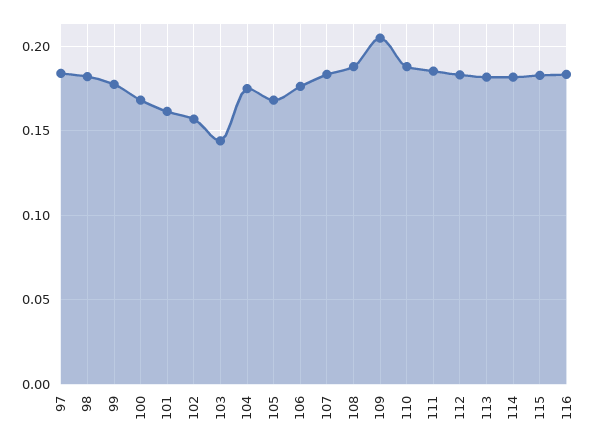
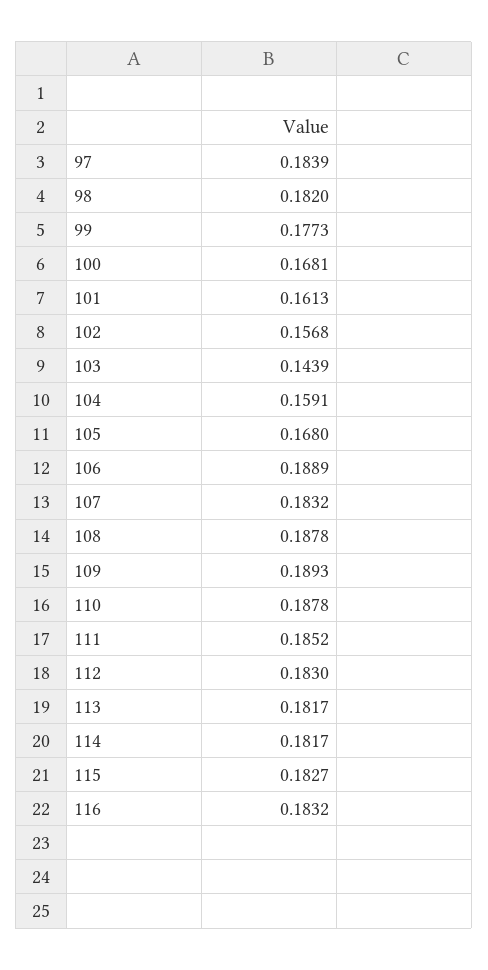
  {
    "97": 0.1839,
    "98": 0.182,
    "99": 0.1773,
    "100": 0.1681,
    "101": 0.1613,
    "102": 0.1568,
    "103": 0.1439,
-   "104": 0.175,
+   "104": 0.1591,
    "105": 0.168,
-   "106": 0.175,
+   "106": 0.1889,
    "107": 0.1832,
    "108": 0.1878,
-   "109": 0.205,
+   "109": 0.1893,
    "110": 0.1878,
    "111": 0.1852,
    "112": 0.183,
    "113": 0.1817,
    "114": 0.1817,
    "115": 0.1827,
    "116": 0.1832
  }

